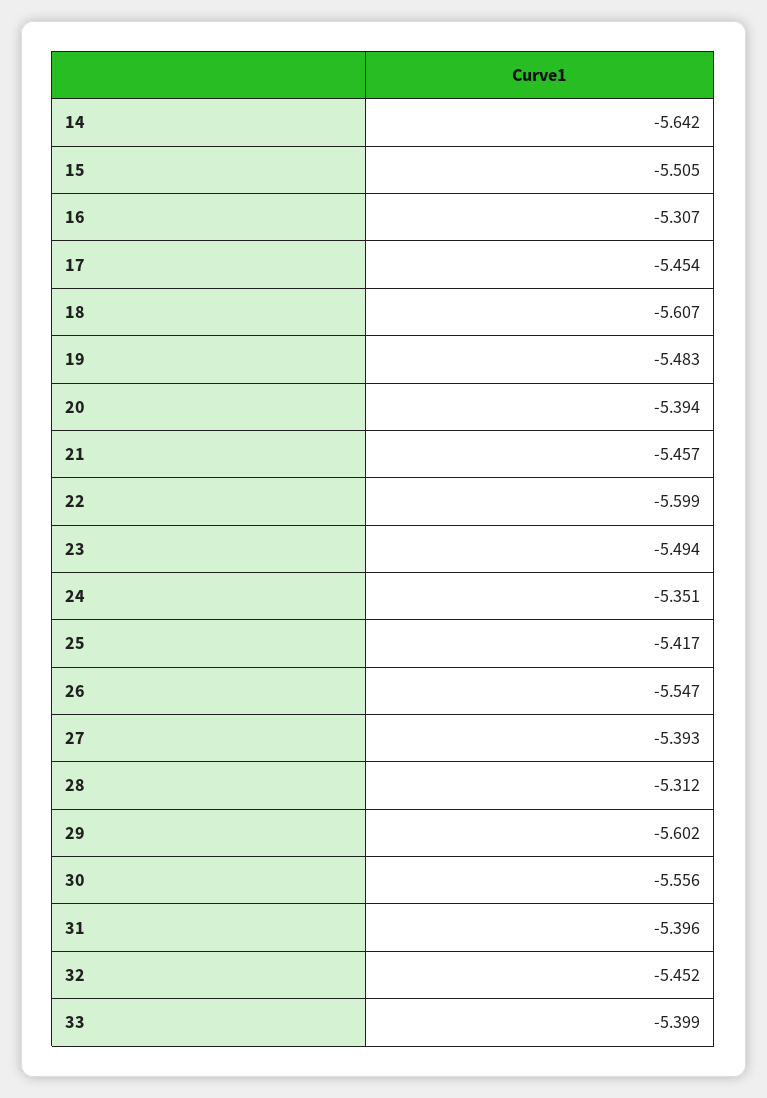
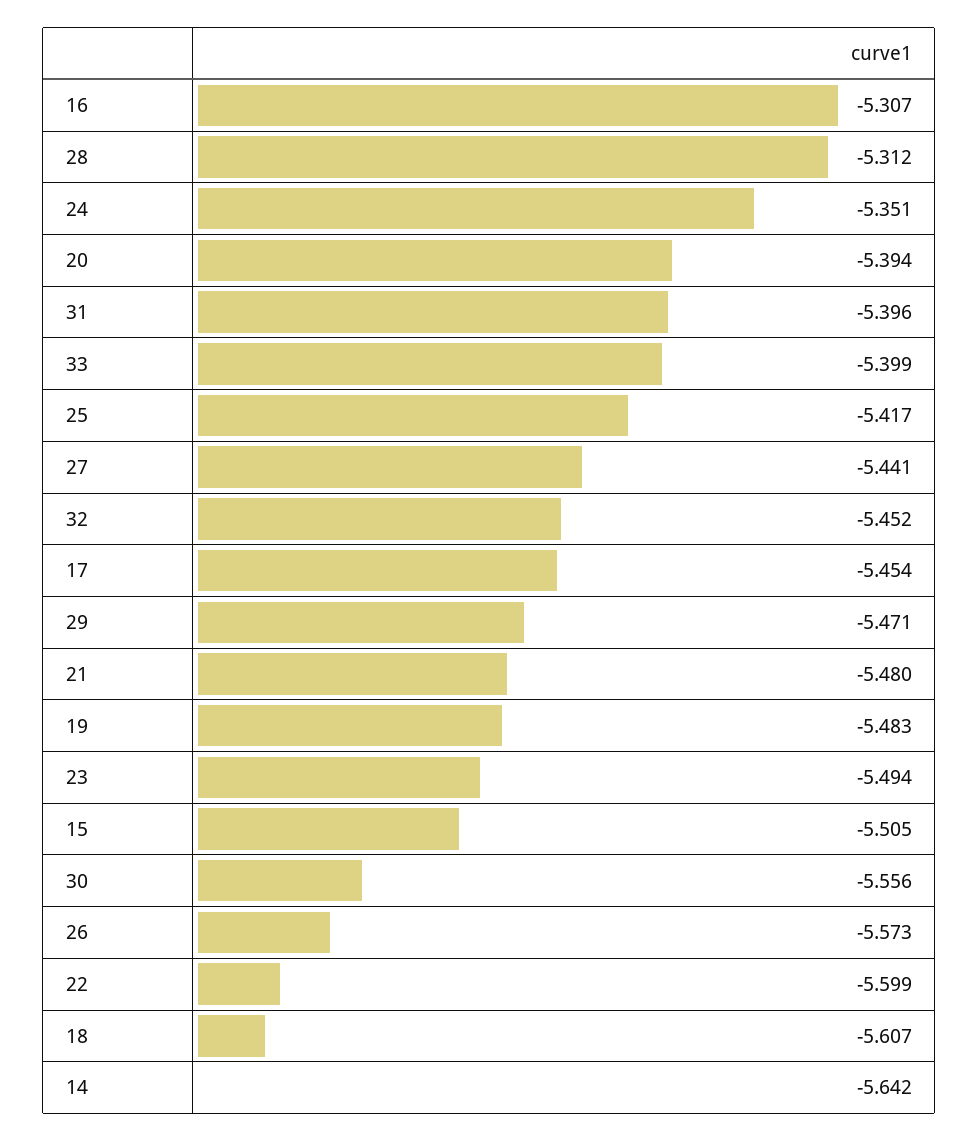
  {
    "14": -5.642,
    "15": -5.505,
    "16": -5.307,
    "17": -5.454,
    "18": -5.607,
    "19": -5.483,
    "20": -5.394,
-   "21": -5.457,
+   "21": -5.48,
    "22": -5.599,
    "23": -5.494,
    "24": -5.351,
    "25": -5.417,
-   "26": -5.547,
+   "26": -5.573,
-   "27": -5.393,
+   "27": -5.441,
    "28": -5.312,
-   "29": -5.602,
+   "29": -5.471,
    "30": -5.556,
    "31": -5.396,
    "32": -5.452,
    "33": -5.399
  }

